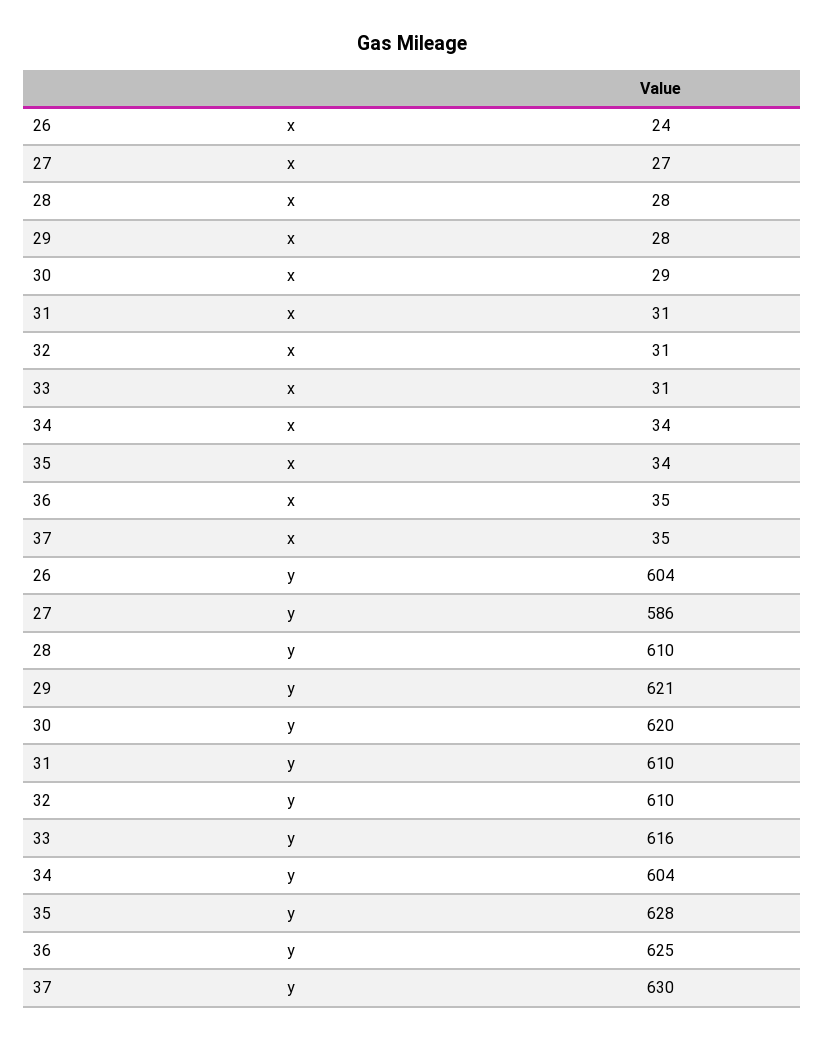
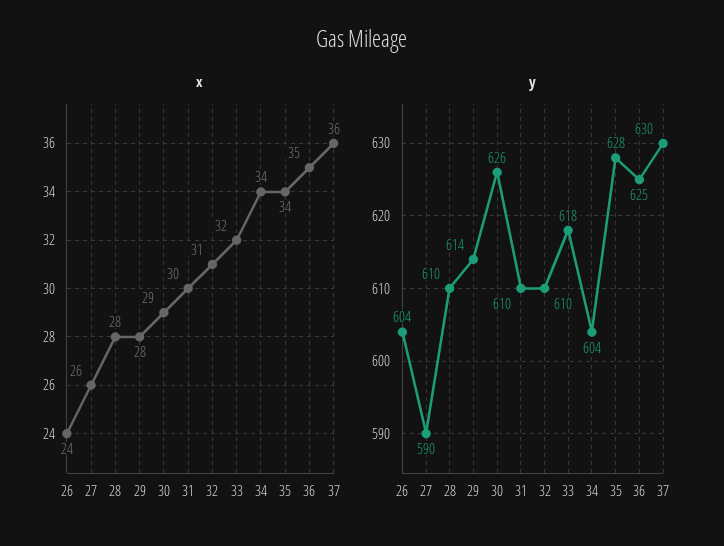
  {
    "x": {
      "26": 24,
-     "27": 27,
+     "27": 26,
      "28": 28,
      "29": 28,
      "30": 29,
-     "31": 31,
+     "31": 30,
      "32": 31,
-     "33": 31,
+     "33": 32,
      "34": 34,
      "35": 34,
      "36": 35,
-     "37": 35
+     "37": 36
    },
    "y": {
      "26": 604,
-     "27": 586,
+     "27": 590,
      "28": 610,
-     "29": 621,
+     "29": 614,
-     "30": 620,
+     "30": 626,
      "31": 610,
      "32": 610,
-     "33": 616,
+     "33": 618,
      "34": 604,
      "35": 628,
      "36": 625,
      "37": 630
    }
  }

